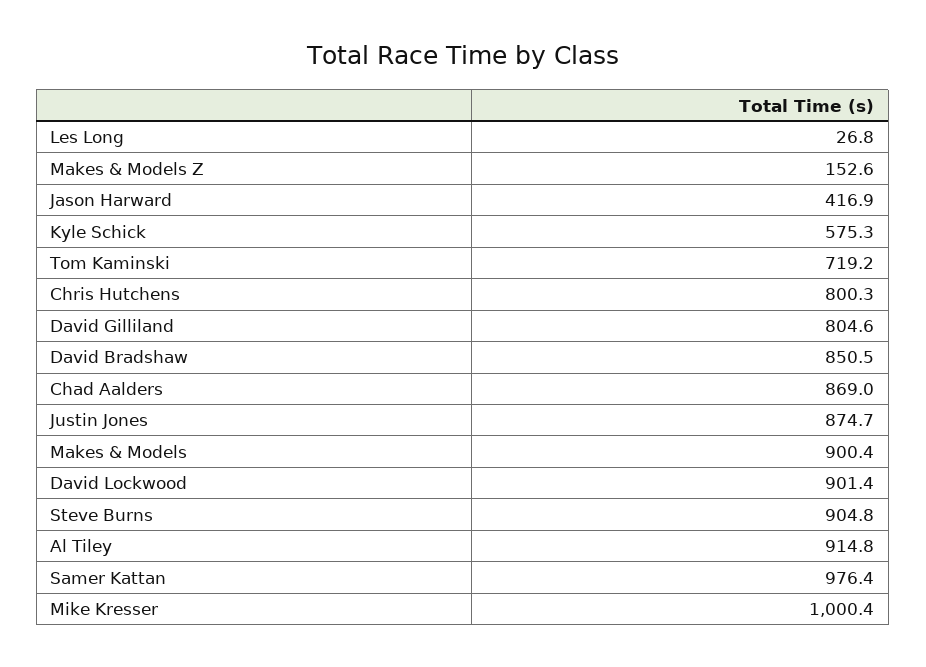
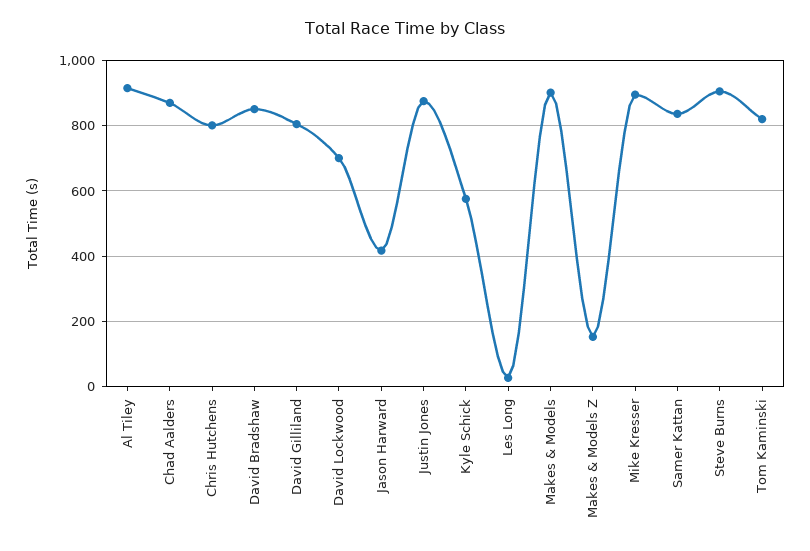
  {
    "Les Long": 26.8,
    "Makes & Models Z": 152.6,
    "Jason Harward": 416.9,
    "Kyle Schick": 575.3,
-   "Tom Kaminski": 719.2,
+   "Tom Kaminski": 820,
    "Chris Hutchens": 800.3,
    "David Gilliland": 804.6,
    "David Bradshaw": 850.5,
    "Chad Aalders": 869,
    "Justin Jones": 874.7,
    "Makes & Models": 900.4,
-   "David Lockwood": 901.4,
+   "David Lockwood": 700,
    "Steve Burns": 904.8,
    "Al Tiley": 914.8,
-   "Samer Kattan": 976.4,
+   "Samer Kattan": 840,
-   "Mike Kresser": 1000.4
+   "Mike Kresser": 900
  }

